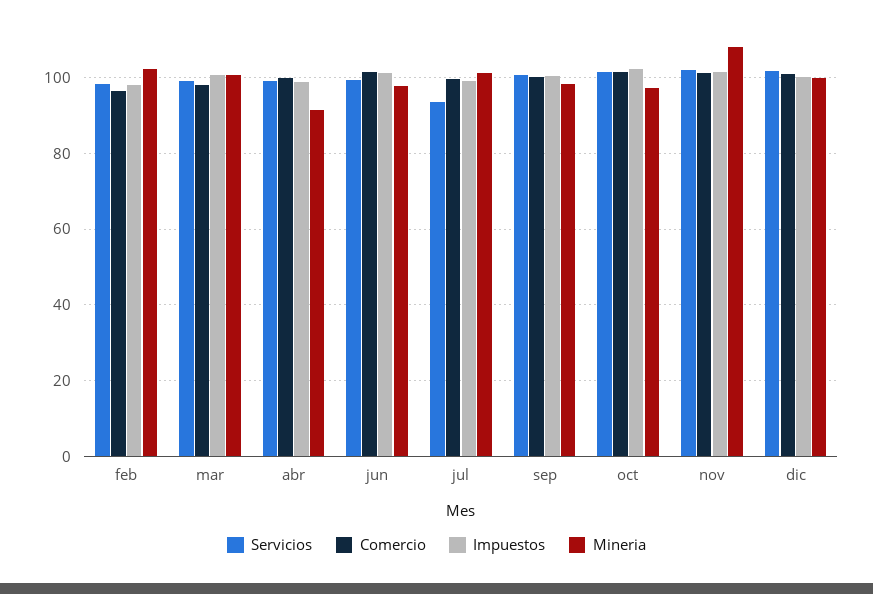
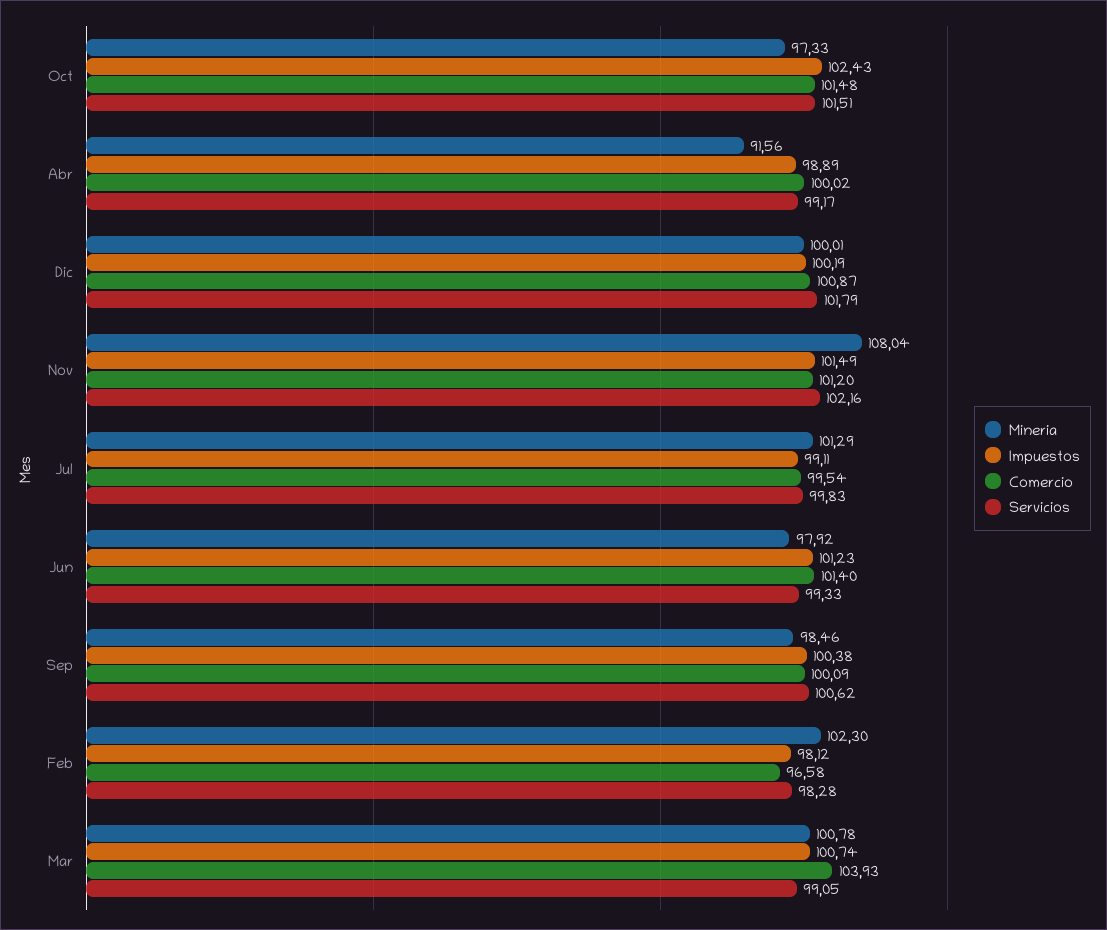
  {
    "Servicios": {
      "feb": 98.28,
      "mar": 99.05,
      "abr": 99.17,
      "jun": 99.33,
-     "jul": 94,
+     "jul": 99.83,
      "sep": 100.62,
      "oct": 101.51,
      "nov": 102.16,
      "dic": 101.79
    },
    "Comercio": {
      "feb": 96.58,
-     "mar": 98,
+     "mar": 103.93,
      "abr": 100.02,
      "jun": 101.4,
      "jul": 99.54,
      "sep": 100.09,
      "oct": 101.48,
      "nov": 101.2,
      "dic": 100.87
    },
    "Impuestos": {
      "feb": 98.12,
      "mar": 100.74,
      "abr": 98.89,
      "jun": 101.23,
      "jul": 99.11,
      "sep": 100.38,
      "oct": 102.43,
      "nov": 101.49,
      "dic": 100.19
    },
    "Mineria": {
      "feb": 102.3,
      "mar": 100.78,
      "abr": 91.56,
      "jun": 97.92,
      "jul": 101.29,
      "sep": 98.46,
      "oct": 97.33,
      "nov": 108.04,
      "dic": 100.01
    }
  }

